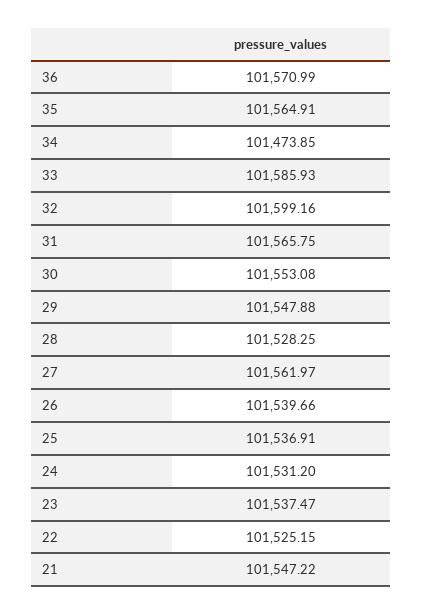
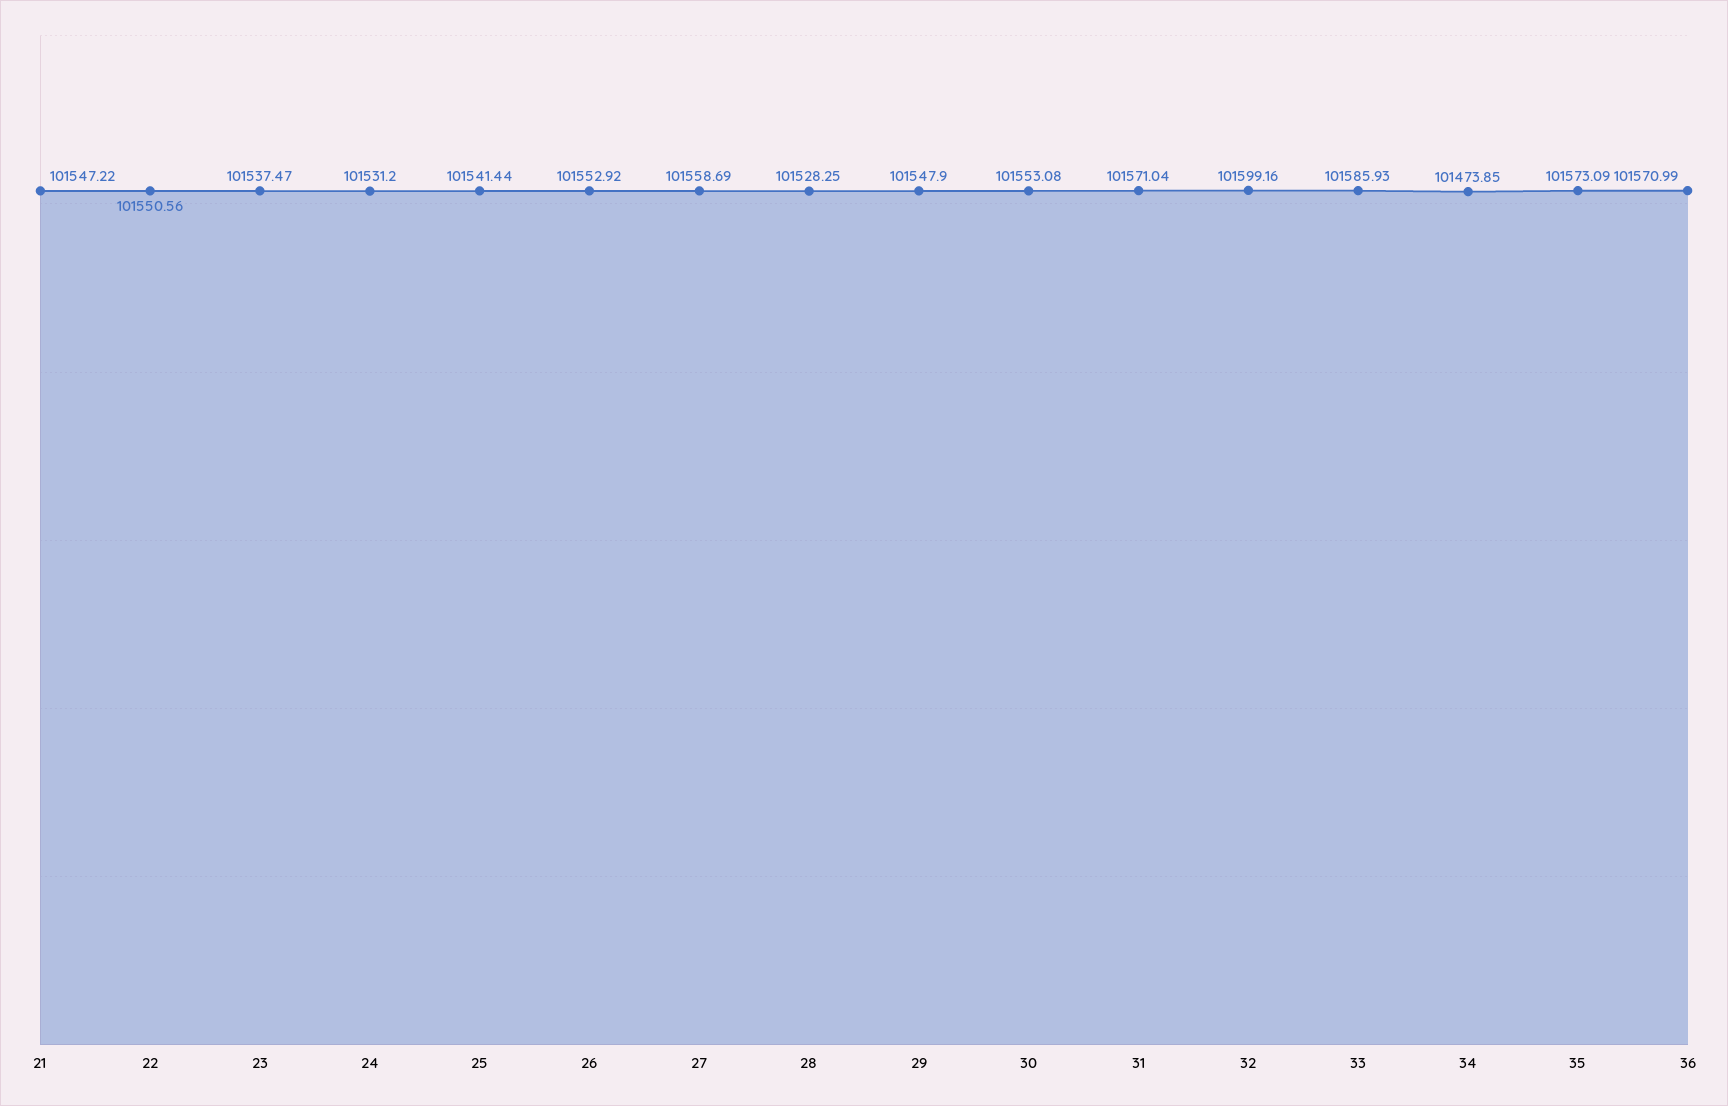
  {
    "36": 101570.99,
-   "35": 101564.91,
+   "35": 101573.09,
    "34": 101473.85,
    "33": 101585.93,
    "32": 101599.16,
-   "31": 101565.75,
+   "31": 101571.04,
    "30": 101553.08,
-   "29": 101547.88,
+   "29": 101547.9,
    "28": 101528.25,
-   "27": 101561.97,
+   "27": 101558.69,
-   "26": 101539.66,
+   "26": 101552.92,
-   "25": 101536.91,
+   "25": 101541.44,
    "24": 101531.2,
    "23": 101537.47,
-   "22": 101525.15,
+   "22": 101550.56,
    "21": 101547.22
  }

